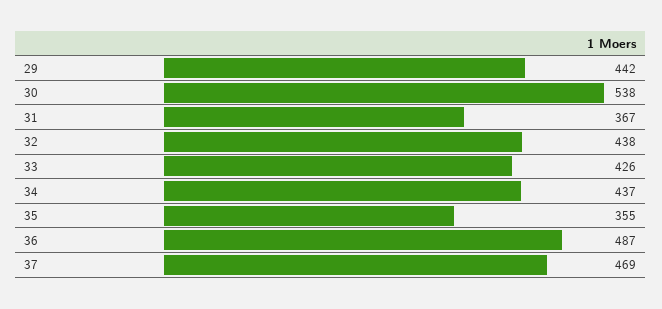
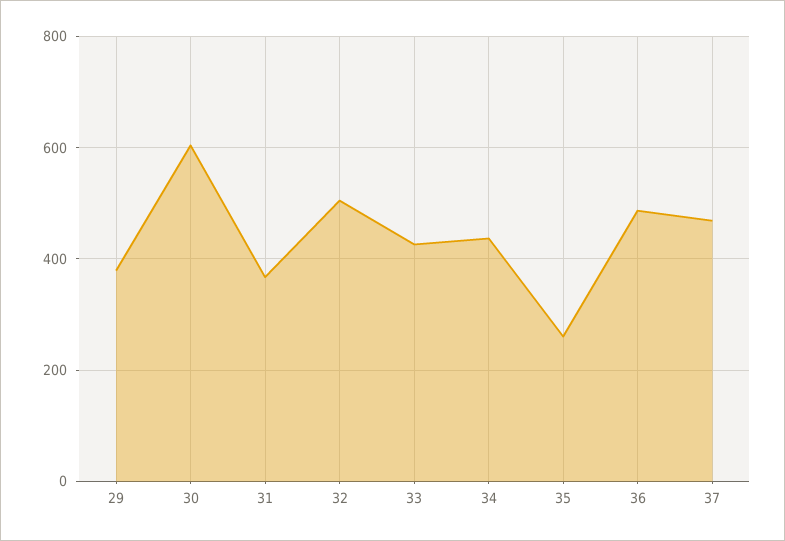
  {
-   "29": 442,
+   "29": 380,
-   "30": 538,
+   "30": 600,
    "31": 367,
-   "32": 438,
+   "32": 500,
    "33": 426,
    "34": 437,
-   "35": 355,
+   "35": 260,
    "36": 487,
    "37": 469
  }

